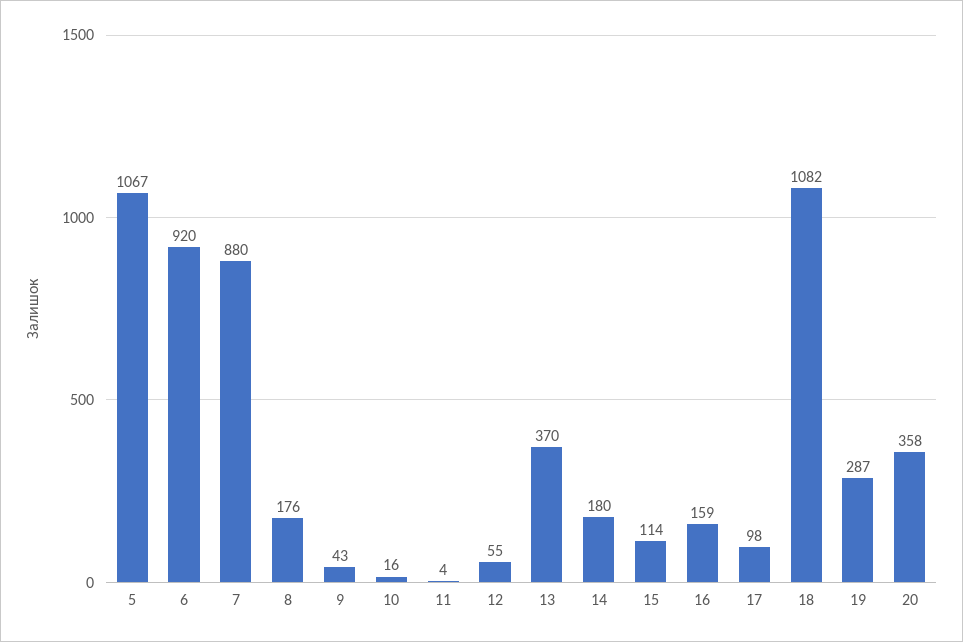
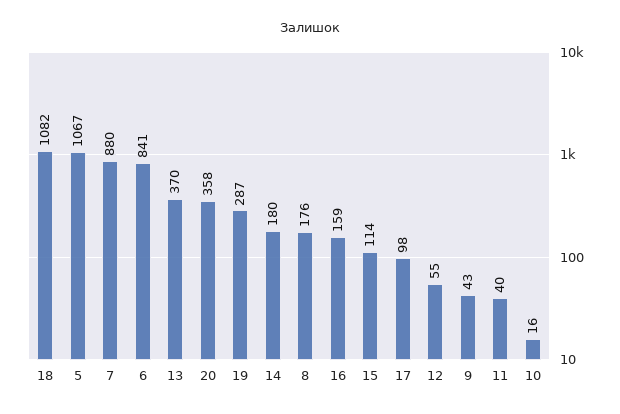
  {
    "5": 1067,
-   "6": 920,
+   "6": 841,
    "7": 880,
    "8": 176,
    "9": 43,
    "10": 16,
-   "11": 4,
+   "11": 40,
    "12": 55,
    "13": 370,
    "14": 180,
    "15": 114,
    "16": 159,
    "17": 98,
    "18": 1082,
    "19": 287,
    "20": 358
  }

